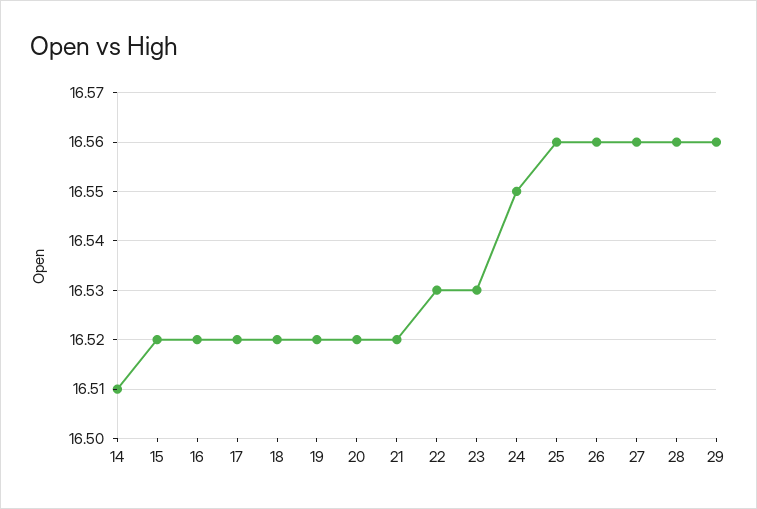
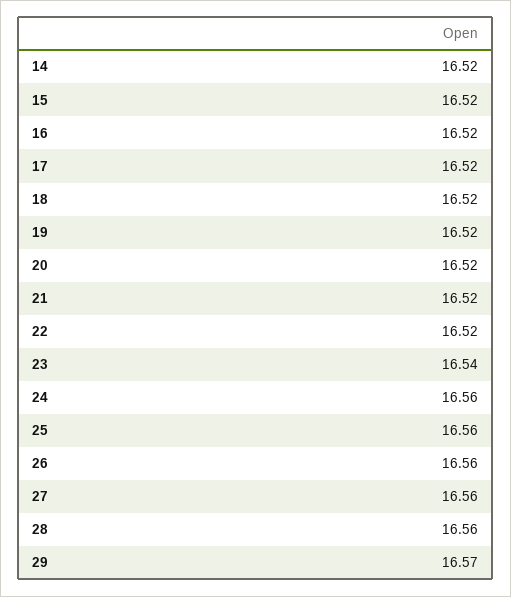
  {
-   "14": 16.51,
+   "14": 16.52,
    "15": 16.52,
    "16": 16.52,
    "17": 16.52,
    "18": 16.52,
    "19": 16.52,
    "20": 16.52,
    "21": 16.52,
-   "22": 16.53,
+   "22": 16.52,
-   "23": 16.53,
+   "23": 16.54,
-   "24": 16.55,
+   "24": 16.56,
    "25": 16.56,
    "26": 16.56,
    "27": 16.56,
    "28": 16.56,
-   "29": 16.56
+   "29": 16.57
  }

